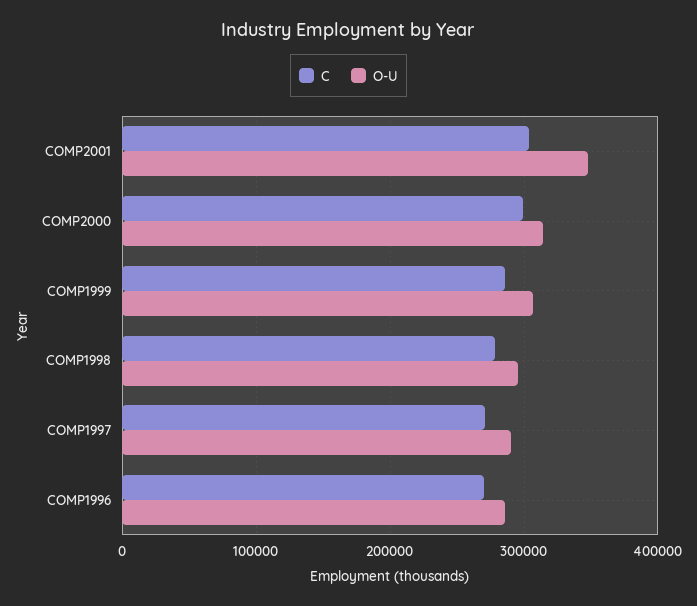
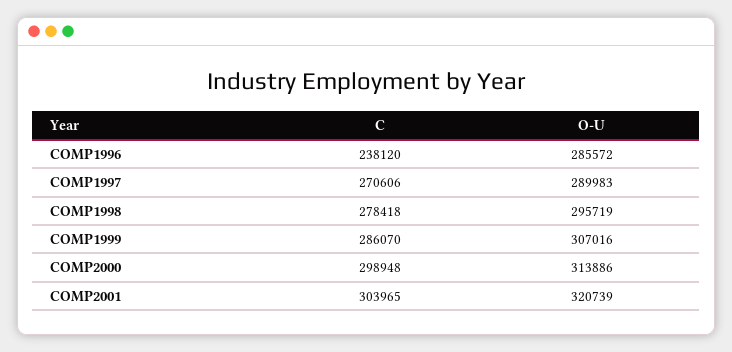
  {
    "C": {
      "COMP2001": 303965,
      "COMP2000": 298948,
      "COMP1999": 286070,
      "COMP1998": 278418,
      "COMP1997": 270606,
-     "COMP1996": 270000
+     "COMP1996": 238120
    },
    "O-U": {
-     "COMP2001": 350000,
+     "COMP2001": 320739,
      "COMP2000": 313886,
      "COMP1999": 307016,
      "COMP1998": 295719,
      "COMP1997": 289983,
      "COMP1996": 285572
    }
  }

